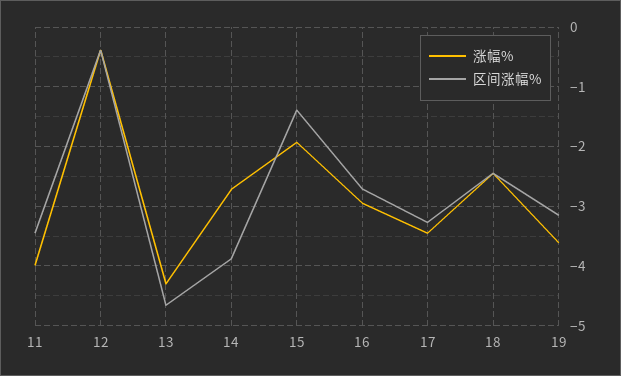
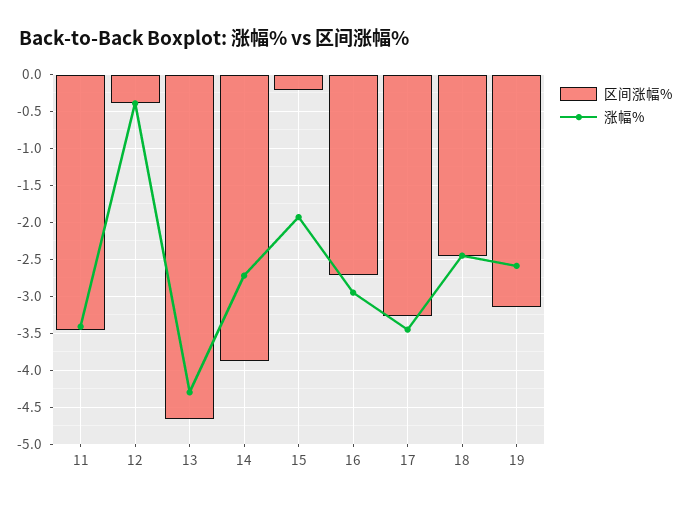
  {
    "涨幅%": {
-     "11": -4,
+     "11": -3.4,
      "12": -0.4,
      "13": -4.3,
      "14": -2.7,
      "15": -1.9,
      "16": -3,
      "17": -3.5,
      "18": -2.5,
-     "19": -3.6
+     "19": -2.6
    },
    "区间涨幅%": {
      "11": -3.5,
      "12": -0.4,
      "13": -4.7,
      "14": -3.9,
-     "15": -1.4,
+     "15": -0.2,
      "16": -2.7,
      "17": -3.3,
      "18": -2.5,
      "19": -3.2
    }
  }

